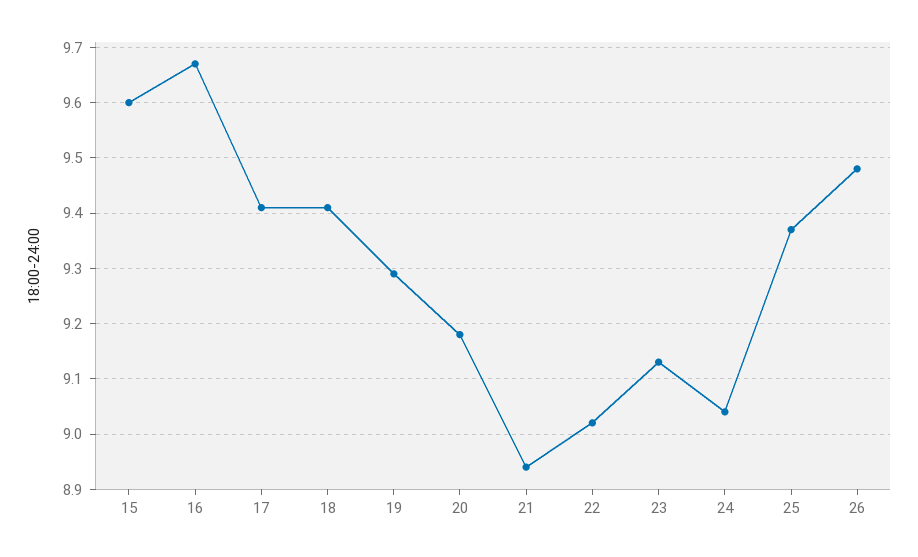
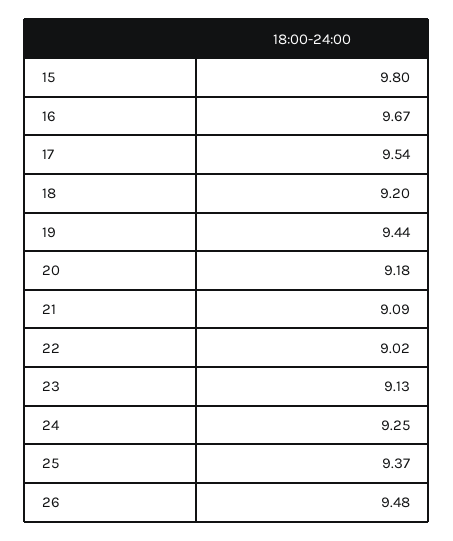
  {
-   "15": 9.6,
+   "15": 9.8,
    "16": 9.67,
-   "17": 9.4,
+   "17": 9.54,
-   "18": 9.4,
+   "18": 9.2,
-   "19": 9.3,
+   "19": 9.44,
    "20": 9.18,
-   "21": 8.95,
+   "21": 9.09,
    "22": 9.02,
    "23": 9.13,
-   "24": 9.05,
+   "24": 9.25,
    "25": 9.37,
    "26": 9.48
  }

